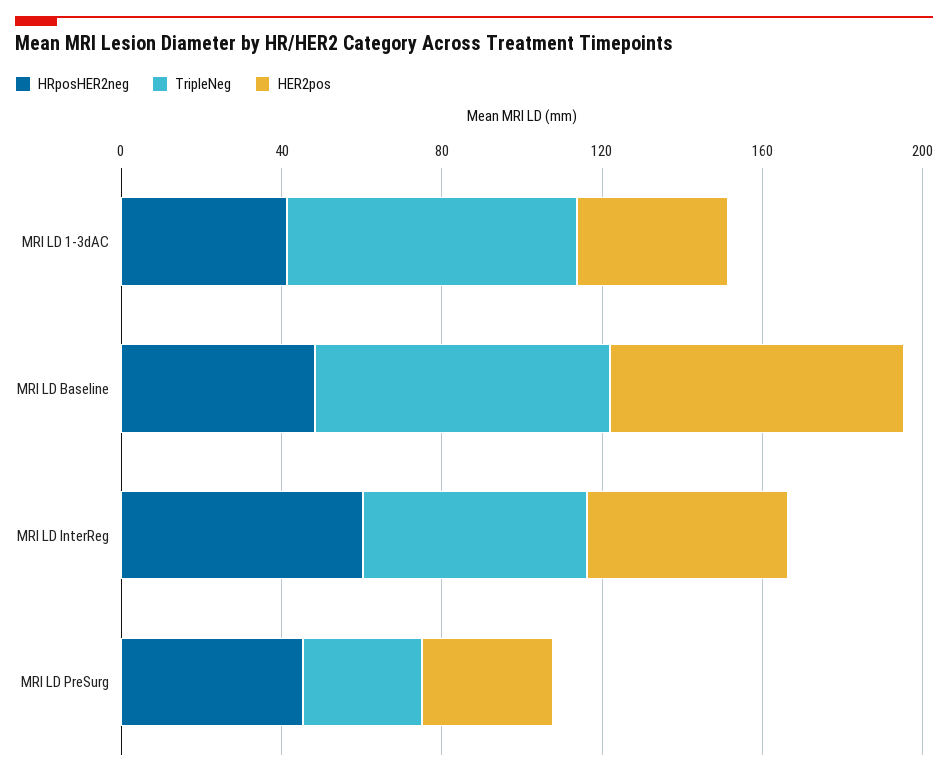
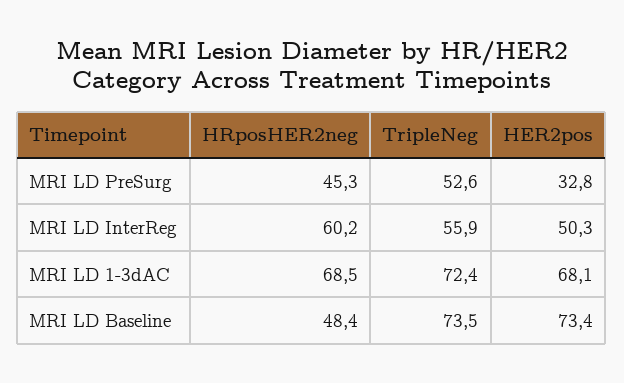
  {
    "HRposHER2neg": {
-     "MRI LD 1-3dAC": 40,
+     "MRI LD 1-3dAC": 68.5,
      "MRI LD Baseline": 48.4,
      "MRI LD InterReg": 60.2,
      "MRI LD PreSurg": 45.3
    },
    "TripleNeg": {
      "MRI LD 1-3dAC": 72.4,
      "MRI LD Baseline": 73.5,
      "MRI LD InterReg": 55.9,
-     "MRI LD PreSurg": 30
+     "MRI LD PreSurg": 52.6
    },
    "HER2pos": {
-     "MRI LD 1-3dAC": 40,
+     "MRI LD 1-3dAC": 68.1,
      "MRI LD Baseline": 73.4,
      "MRI LD InterReg": 50.3,
      "MRI LD PreSurg": 32.8
    }
  }

